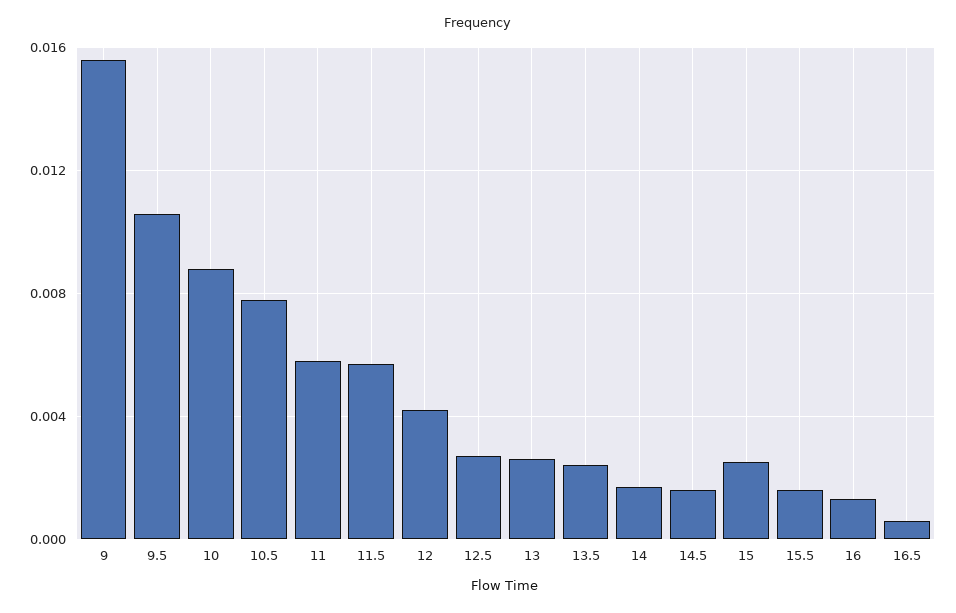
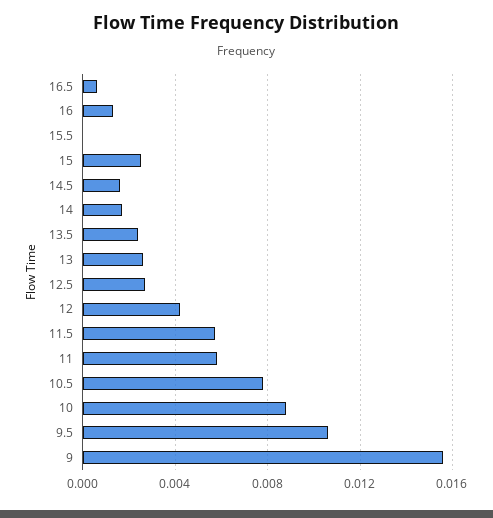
  {
    "9": 0.0155,
    "9.5": 0.0105,
    "10": 0.009,
    "10.5": 0.008,
    "11": 0.006,
    "11.5": 0.0055,
    "12": 0.004,
    "12.5": 0.0025,
    "13": 0.0025,
    "13.5": 0.0025,
    "14": 0.0015,
    "14.5": 0.0015,
    "15": 0.0025,
-   "15.5": 0.0015,
+   "15.5": 0,
    "16": 0.0015,
    "16.5": 0.0005
  }

